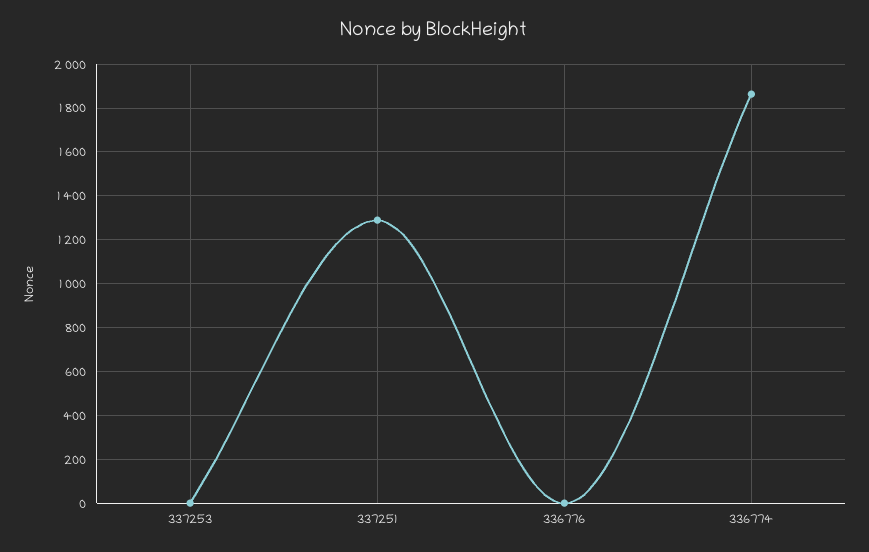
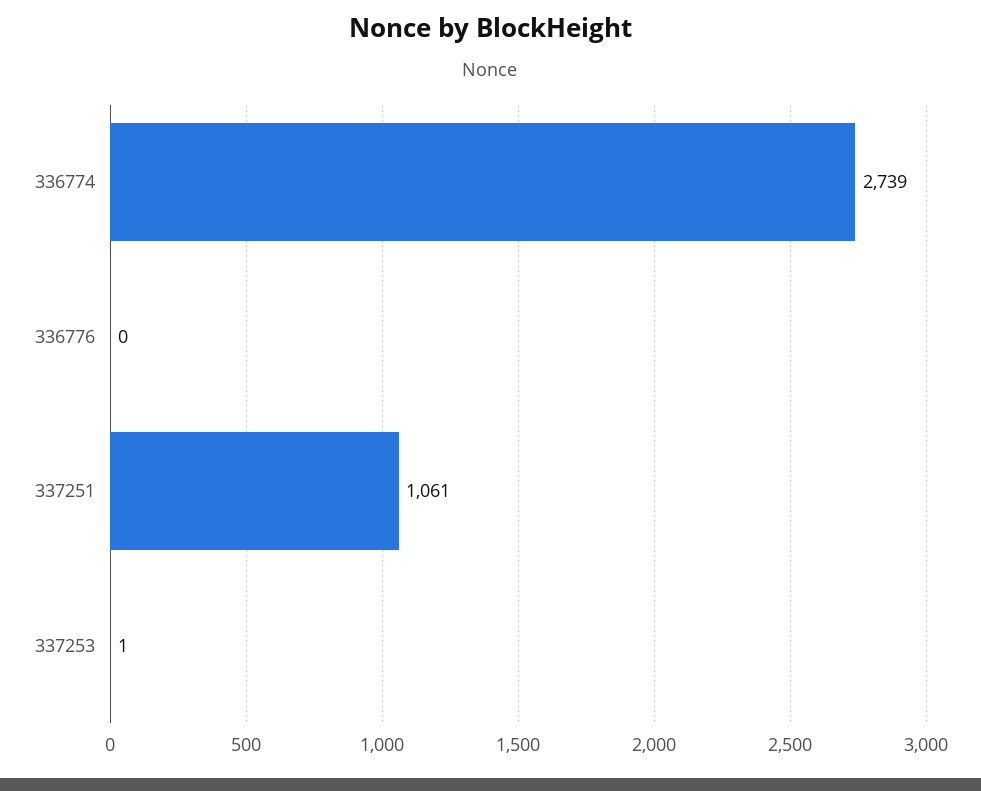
  {
    "337253": 1,
-   "337251": 1300,
+   "337251": 1061,
    "336776": 0,
-   "336774": 1850
+   "336774": 2739
  }

